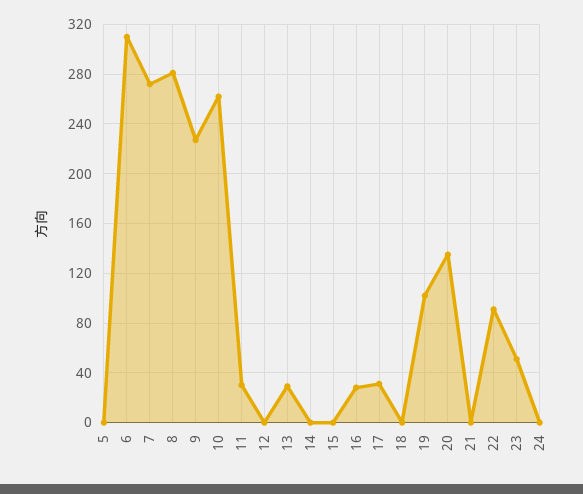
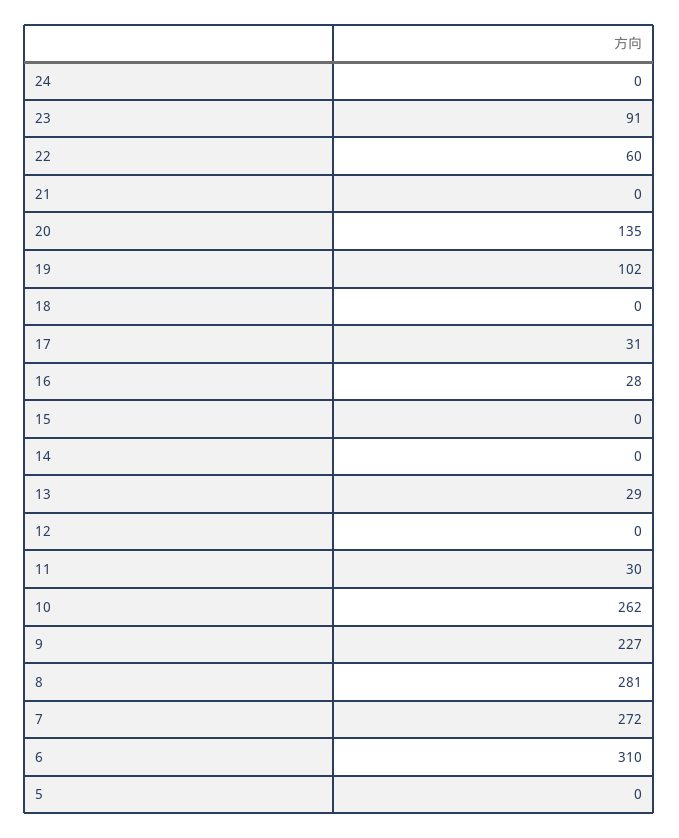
  {
    "5": 0,
    "6": 310,
    "7": 272,
    "8": 281,
    "9": 227,
    "10": 262,
    "11": 30,
    "12": 0,
    "13": 29,
    "14": 0,
    "15": 0,
    "16": 28,
    "17": 31,
    "18": 0,
    "19": 102,
    "20": 135,
    "21": 0,
-   "22": 90,
+   "22": 60,
-   "23": 50,
+   "23": 91,
    "24": 0
  }

